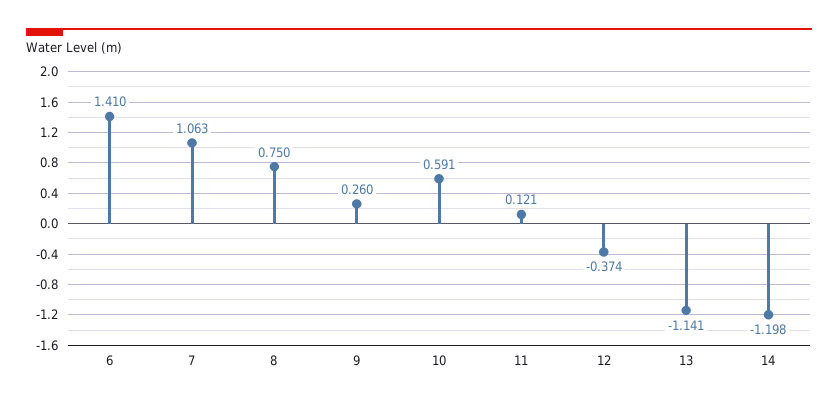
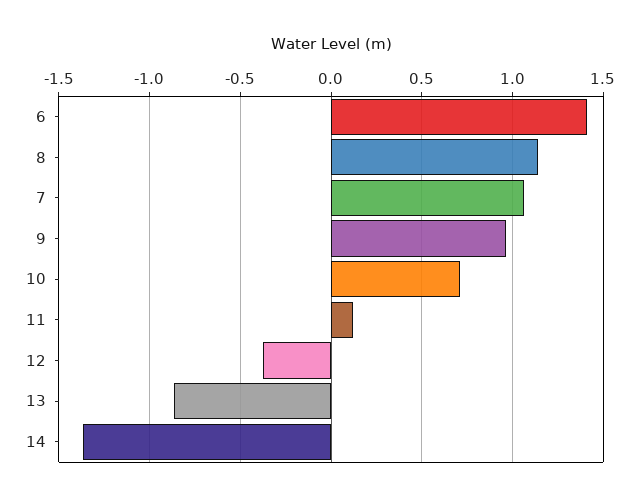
  {
    "6": 1.41,
    "7": 1.063,
-   "8": 0.75,
+   "8": 1.15,
-   "9": 0.26,
+   "9": 0.95,
-   "10": 0.591,
+   "10": 0.7,
    "11": 0.121,
    "12": -0.374,
-   "13": -1.141,
+   "13": -0.85,
-   "14": -1.198
+   "14": -1.35
  }

